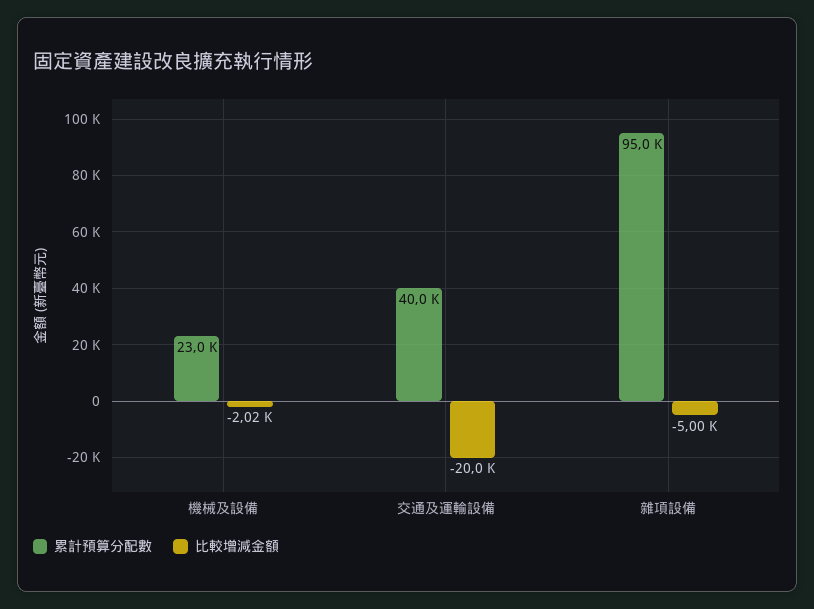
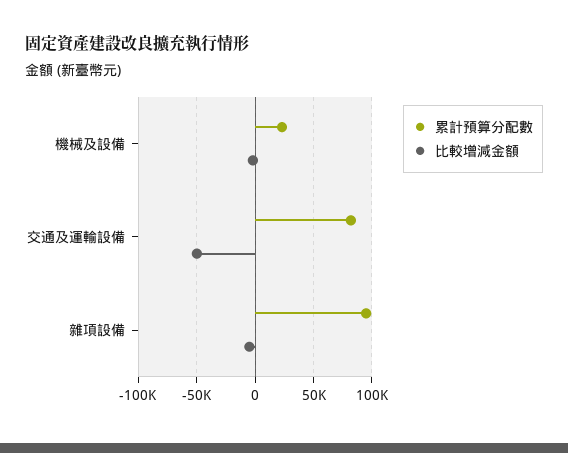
  {
    "累計預算分配數": {
      "機械及設備": 23000,
-     "交通及運輸設備": 40000,
+     "交通及運輸設備": 80000,
      "雜項設備": 95000
    },
    "比較增減金額": {
      "機械及設備": -2020,
-     "交通及運輸設備": -20000,
+     "交通及運輸設備": -50000,
      "雜項設備": -5000
    }
  }

